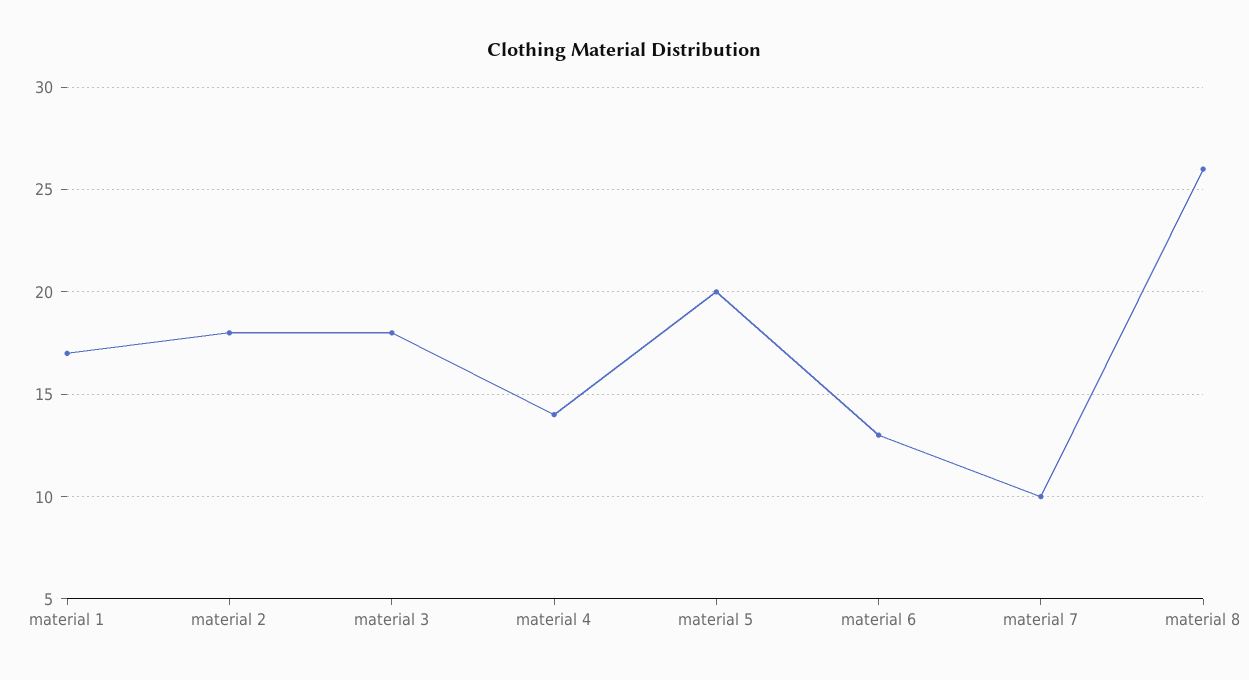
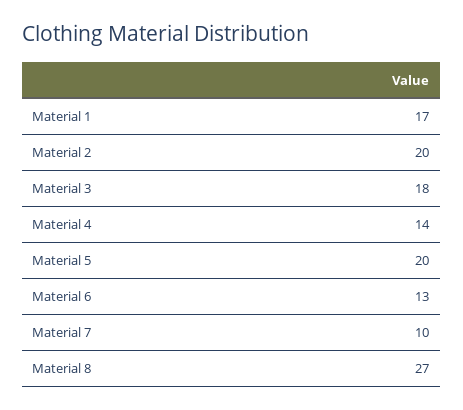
  {
    "material 1": 17,
-   "material 2": 18,
+   "material 2": 20,
    "material 3": 18,
    "material 4": 14,
    "material 5": 20,
    "material 6": 13,
    "material 7": 10,
-   "material 8": 26
+   "material 8": 27
  }

